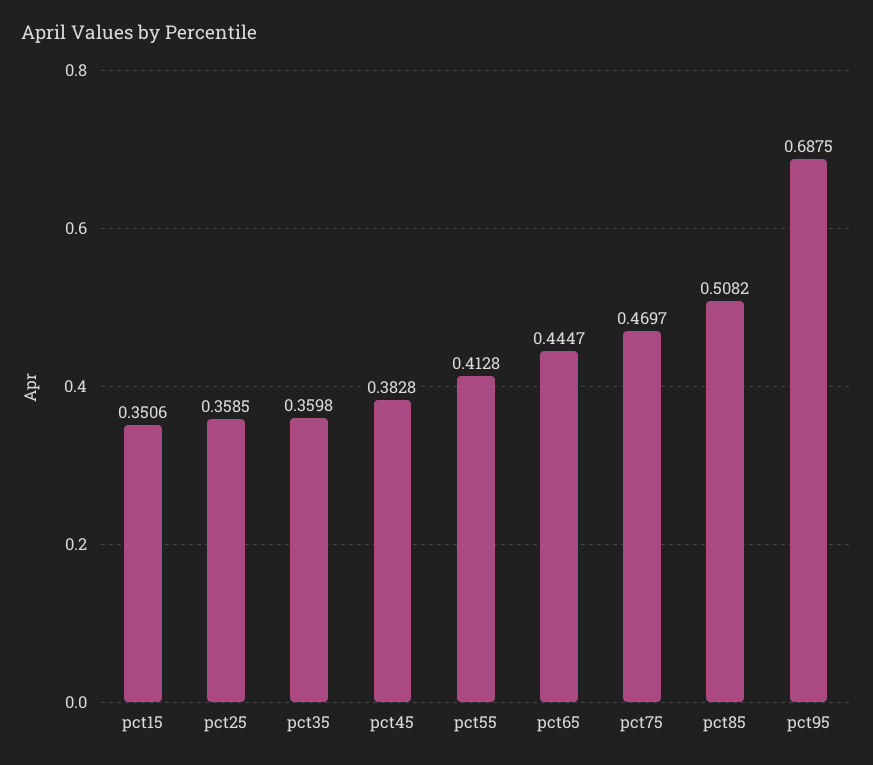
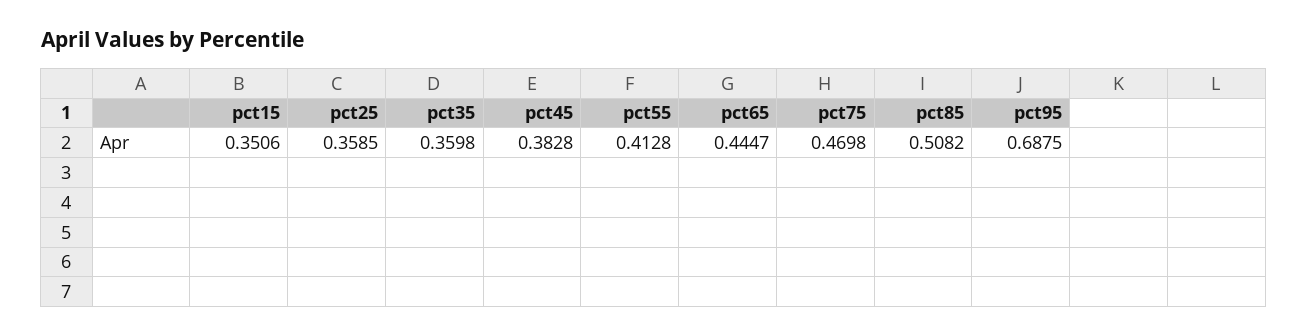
  {
    "pct15": 0.3506,
    "pct25": 0.3585,
    "pct35": 0.3598,
    "pct45": 0.3828,
    "pct55": 0.4128,
    "pct65": 0.4447,
-   "pct75": 0.4697,
+   "pct75": 0.4698,
    "pct85": 0.5082,
    "pct95": 0.6875
  }

